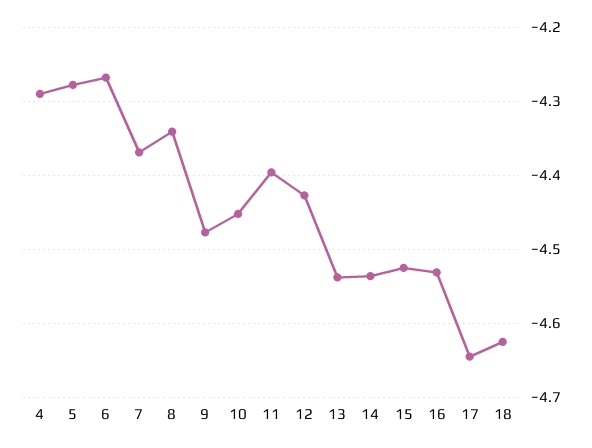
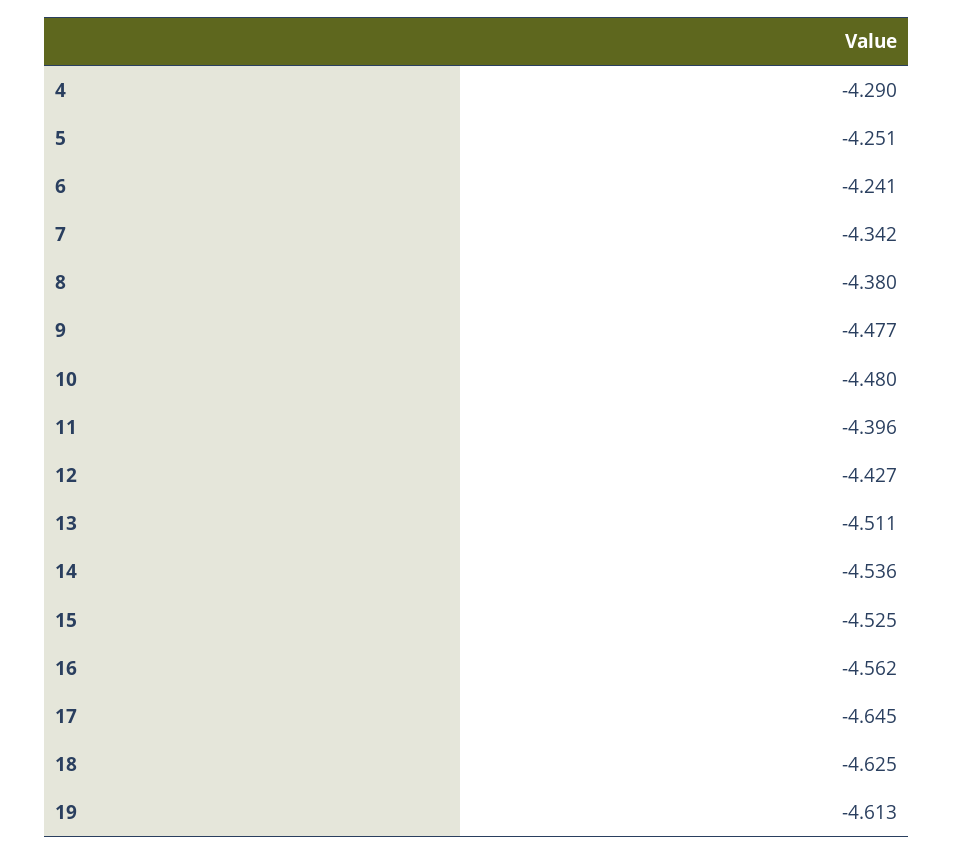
  {
    "4": -4.29,
-   "5": -4.28,
+   "5": -4.251,
-   "6": -4.27,
+   "6": -4.241,
-   "7": -4.37,
+   "7": -4.342,
-   "8": -4.34,
+   "8": -4.38,
    "9": -4.477,
-   "10": -4.45,
+   "10": -4.48,
    "11": -4.396,
    "12": -4.427,
-   "13": -4.54,
+   "13": -4.511,
    "14": -4.536,
    "15": -4.525,
-   "16": -4.53,
+   "16": -4.562,
    "17": -4.645,
-   "18": -4.625
+   "18": -4.625,
+   "19": -4.613
  }

